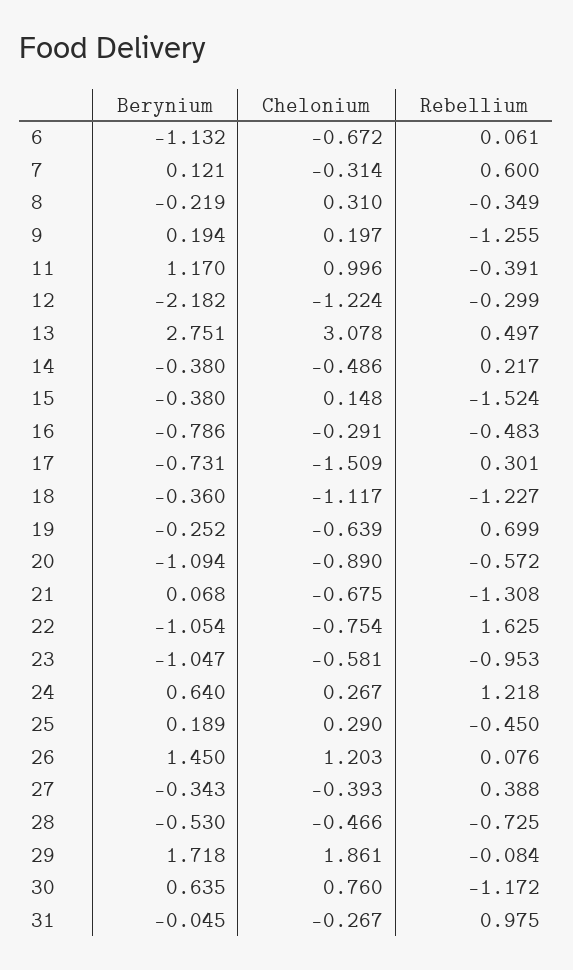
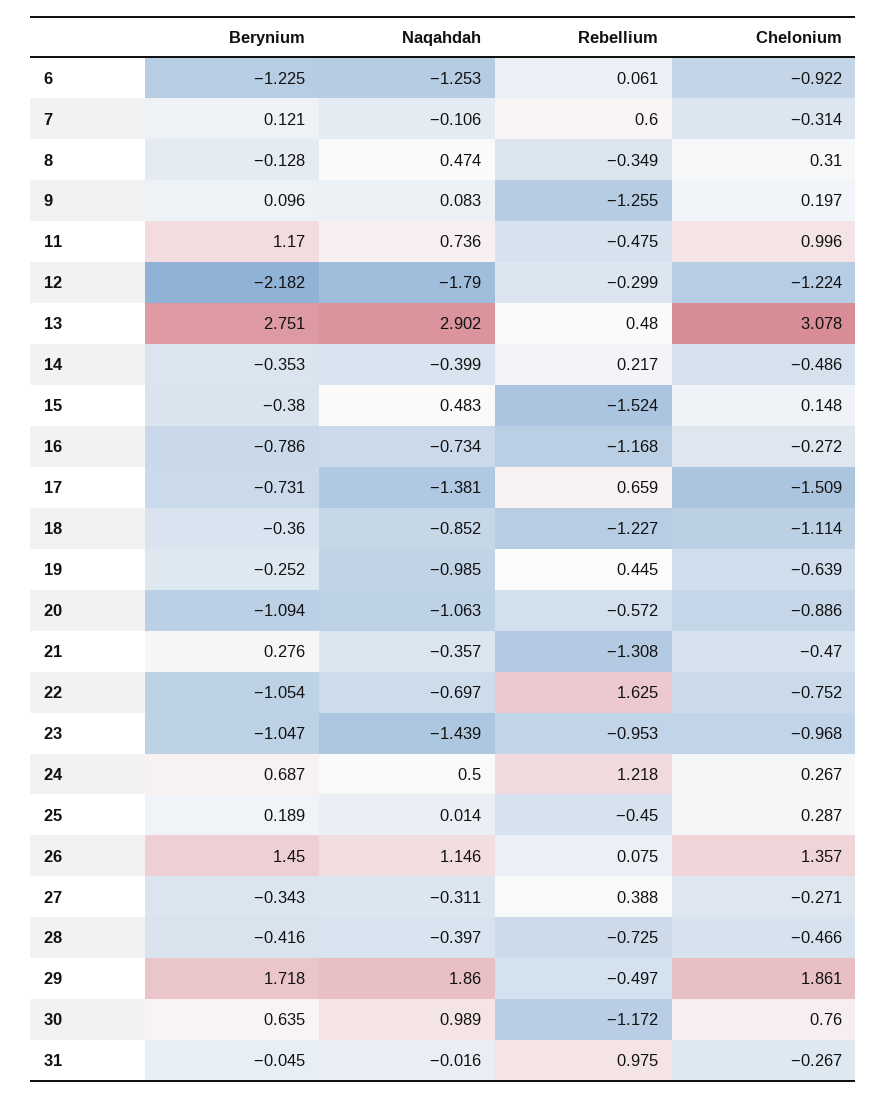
  {
    "Berynium": {
-     "6": -1.132,
+     "6": -1.225,
      "7": 0.121,
-     "8": -0.219,
+     "8": -0.128,
-     "9": 0.194,
+     "9": 0.096,
      "11": 1.17,
      "12": -2.182,
      "13": 2.751,
-     "14": -0.38,
+     "14": -0.353,
      "15": -0.38,
      "16": -0.786,
      "17": -0.731,
      "18": -0.36,
      "19": -0.252,
      "20": -1.094,
-     "21": 0.068,
+     "21": 0.276,
      "22": -1.054,
      "23": -1.047,
-     "24": 0.64,
+     "24": 0.687,
      "25": 0.189,
      "26": 1.45,
      "27": -0.343,
-     "28": -0.53,
+     "28": -0.416,
      "29": 1.718,
      "30": 0.635,
      "31": -0.045
    },
    "Chelonium": {
-     "6": -0.672,
+     "6": -0.922,
      "7": -0.314,
      "8": 0.31,
      "9": 0.197,
      "11": 0.996,
      "12": -1.224,
      "13": 3.078,
      "14": -0.486,
      "15": 0.148,
-     "16": -0.291,
+     "16": -0.272,
      "17": -1.509,
-     "18": -1.117,
+     "18": -1.114,
      "19": -0.639,
-     "20": -0.89,
+     "20": -0.886,
-     "21": -0.675,
+     "21": -0.47,
-     "22": -0.754,
+     "22": -0.752,
-     "23": -0.581,
+     "23": -0.968,
      "24": 0.267,
-     "25": 0.29,
+     "25": 0.287,
-     "26": 1.203,
+     "26": 1.357,
-     "27": -0.393,
+     "27": -0.271,
      "28": -0.466,
      "29": 1.861,
      "30": 0.76,
      "31": -0.267
    },
    "Rebellium": {
      "6": 0.061,
      "7": 0.6,
      "8": -0.349,
      "9": -1.255,
-     "11": -0.391,
+     "11": -0.475,
      "12": -0.299,
-     "13": 0.497,
+     "13": 0.48,
      "14": 0.217,
      "15": -1.524,
-     "16": -0.483,
+     "16": -1.168,
-     "17": 0.301,
+     "17": 0.659,
      "18": -1.227,
-     "19": 0.699,
+     "19": 0.445,
      "20": -0.572,
      "21": -1.308,
      "22": 1.625,
      "23": -0.953,
      "24": 1.218,
      "25": -0.45,
-     "26": 0.076,
+     "26": 0.075,
      "27": 0.388,
      "28": -0.725,
-     "29": -0.084,
+     "29": -0.497,
      "30": -1.172,
      "31": 0.975
-   }
+   },
+   "Naqahdah": {
+     "6": -1.253,
+     "7": -0.106,
+     "8": 0.474,
+     "9": 0.083,
+     "11": 0.736,
+     "12": -1.79,
+     "13": 2.902,
+     "14": -0.399,
+     "15": 0.483,
+     "16": -0.734,
+     "17": -1.381,
+     "18": -0.852,
+     "19": -0.985,
+     "20": -1.063,
+     "21": -0.357,
+     "22": -0.697,
+     "23": -1.439,
+     "24": 0.5,
+     "25": 0.014,
+     "26": 1.146,
+     "27": -0.311,
+     "28": -0.397,
+     "29": 1.86,
+     "30": 0.989,
+     "31": -0.016
+   }
  }

